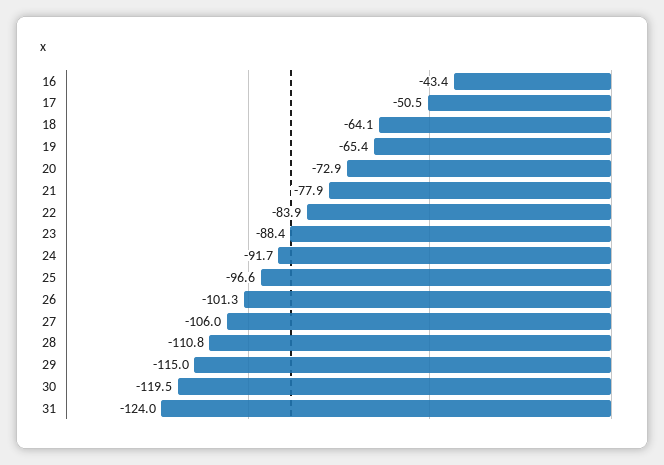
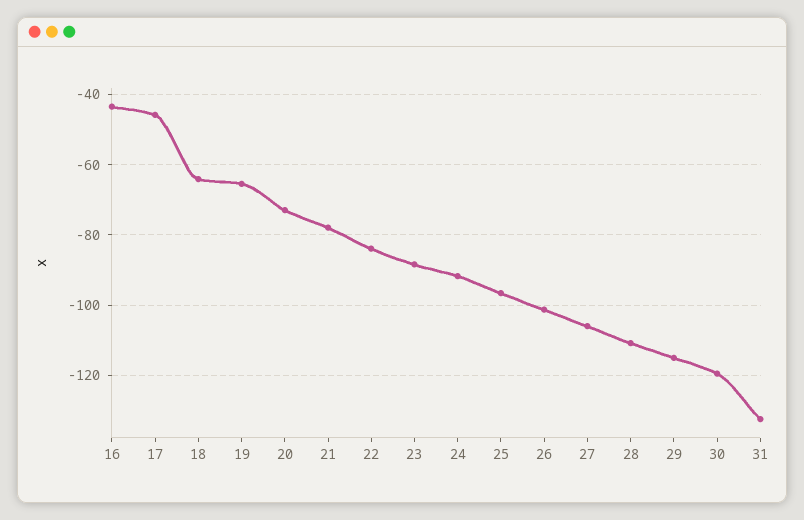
  {
    "16": -43.4,
-   "17": -50.5,
+   "17": -46,
    "18": -64.1,
    "19": -65.4,
    "20": -72.9,
    "21": -77.9,
    "22": -83.9,
    "23": -88.4,
    "24": -91.7,
    "25": -96.6,
    "26": -101.3,
    "27": -106,
    "28": -110.8,
    "29": -115,
    "30": -119.5,
-   "31": -124
+   "31": -132
  }

